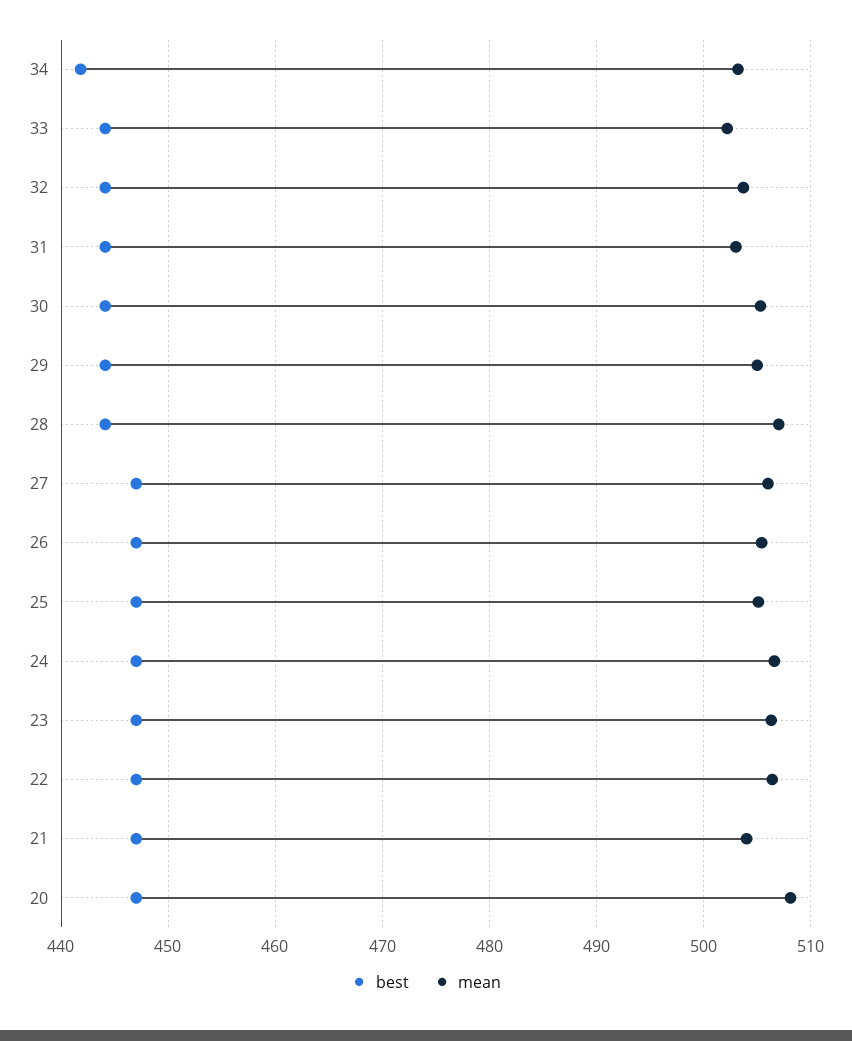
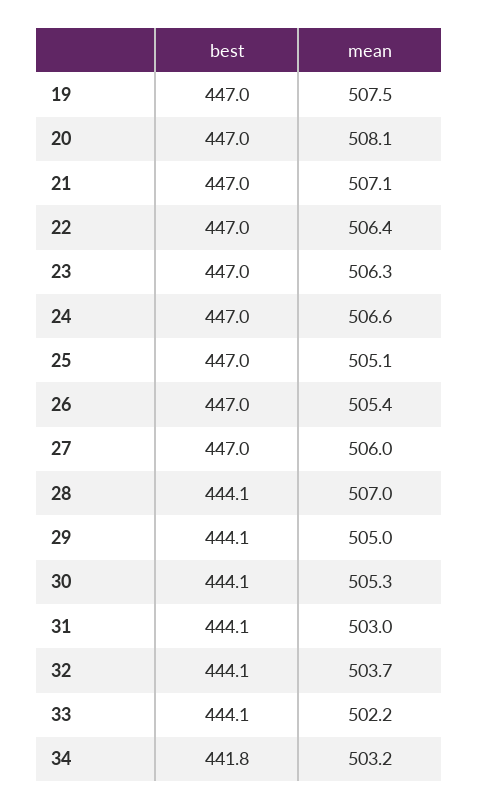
  {
    "best": {
      "34": 441.8,
      "33": 444.1,
      "32": 444.1,
      "31": 444.1,
      "30": 444.1,
      "29": 444.1,
      "28": 444.1,
      "27": 447,
      "26": 447,
      "25": 447,
      "24": 447,
      "23": 447,
      "22": 447,
      "21": 447,
-     "20": 447
+     "20": 447,
+     "19": 447
    },
    "mean": {
      "34": 503.2,
      "33": 502.2,
      "32": 503.7,
      "31": 503,
      "30": 505.3,
      "29": 505,
      "28": 507,
      "27": 506,
      "26": 505.4,
      "25": 505.1,
      "24": 506.6,
      "23": 506.3,
      "22": 506.4,
-     "21": 504,
+     "21": 507.1,
-     "20": 508.1
+     "20": 508.1,
+     "19": 507.5
    }
  }

